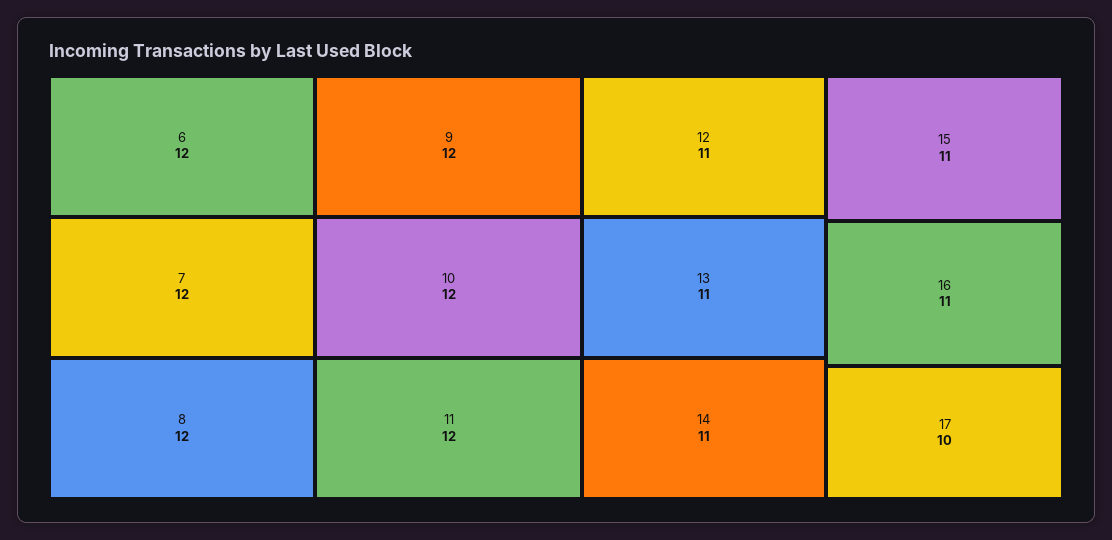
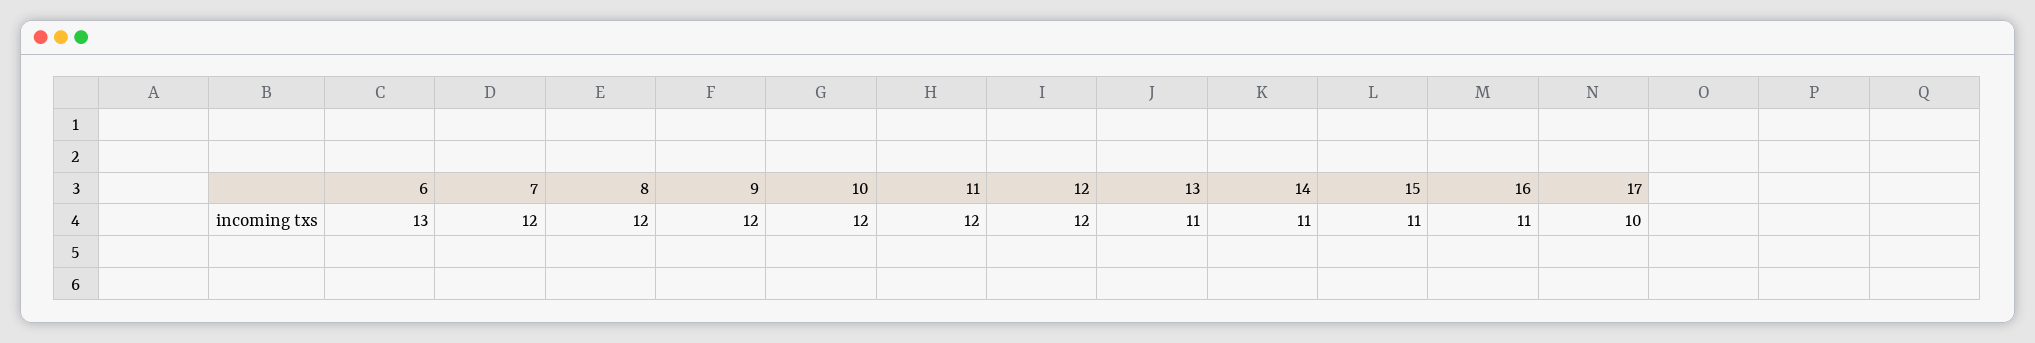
  {
-   "6": 12,
+   "6": 13,
    "7": 12,
    "8": 12,
    "9": 12,
    "10": 12,
    "11": 12,
-   "12": 11,
+   "12": 12,
    "13": 11,
    "14": 11,
    "15": 11,
    "16": 11,
    "17": 10
  }

